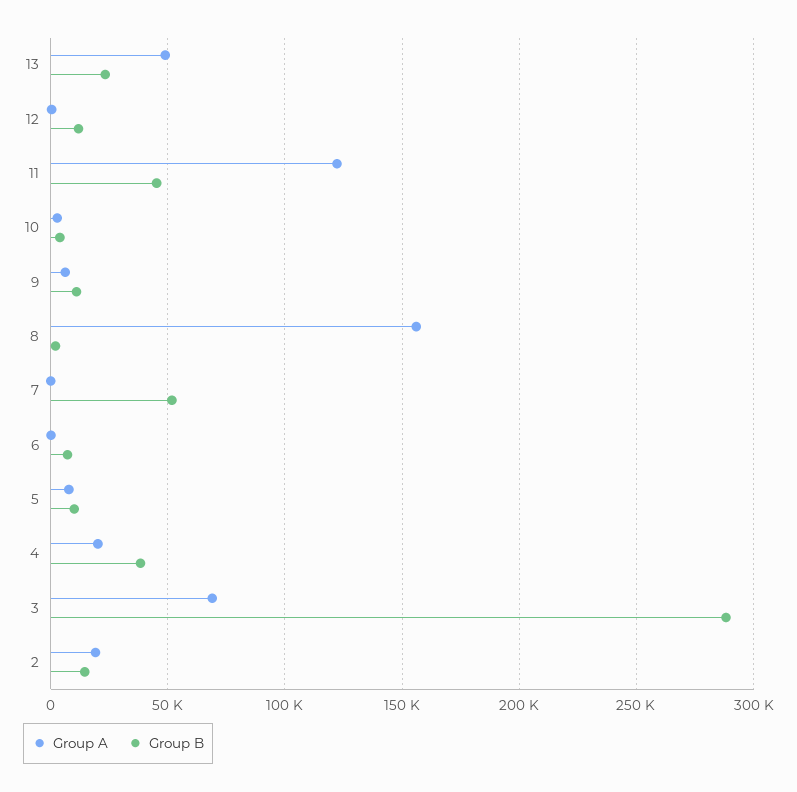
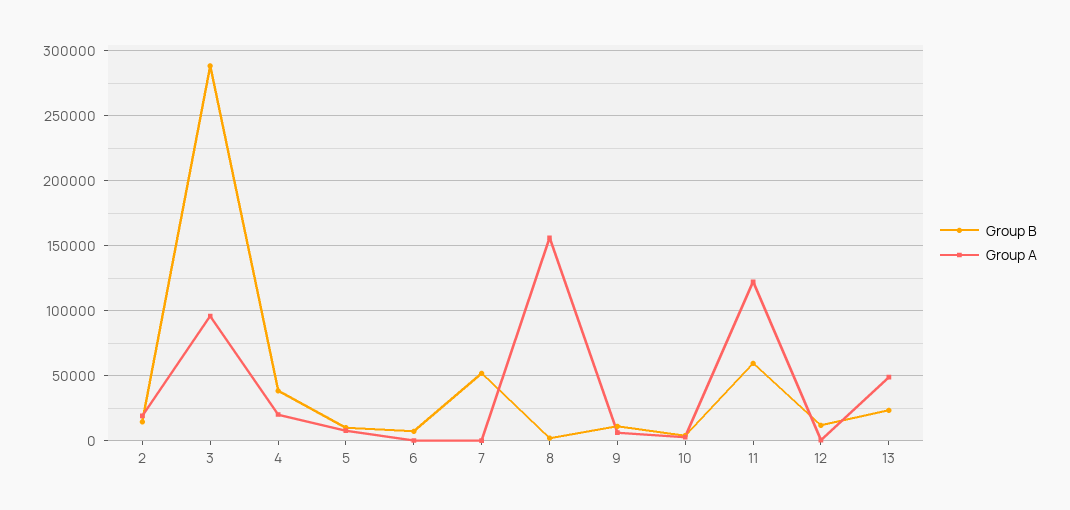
  {
    "Group A": {
      "13": 50000,
      "12": 0,
      "11": 120000,
      "10": 5000,
      "9": 5000,
      "8": 155000,
      "7": 0,
      "6": 0,
      "5": 10000,
      "4": 20000,
-     "3": 70000,
+     "3": 95000,
      "2": 20000
    },
    "Group B": {
      "13": 25000,
      "12": 10000,
-     "11": 45000,
+     "11": 60000,
      "10": 5000,
      "9": 10000,
      "8": 0,
      "7": 50000,
      "6": 5000,
      "5": 10000,
      "4": 40000,
      "3": 290000,
      "2": 15000
    }
  }

